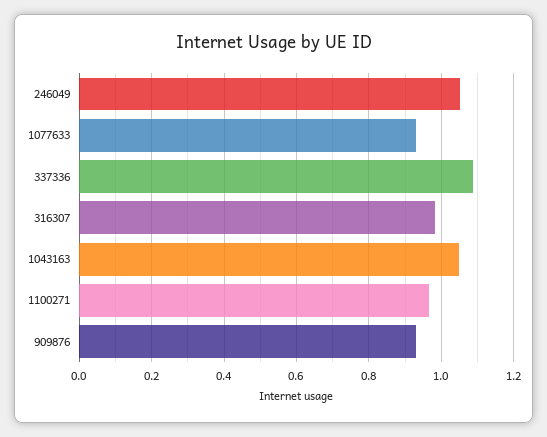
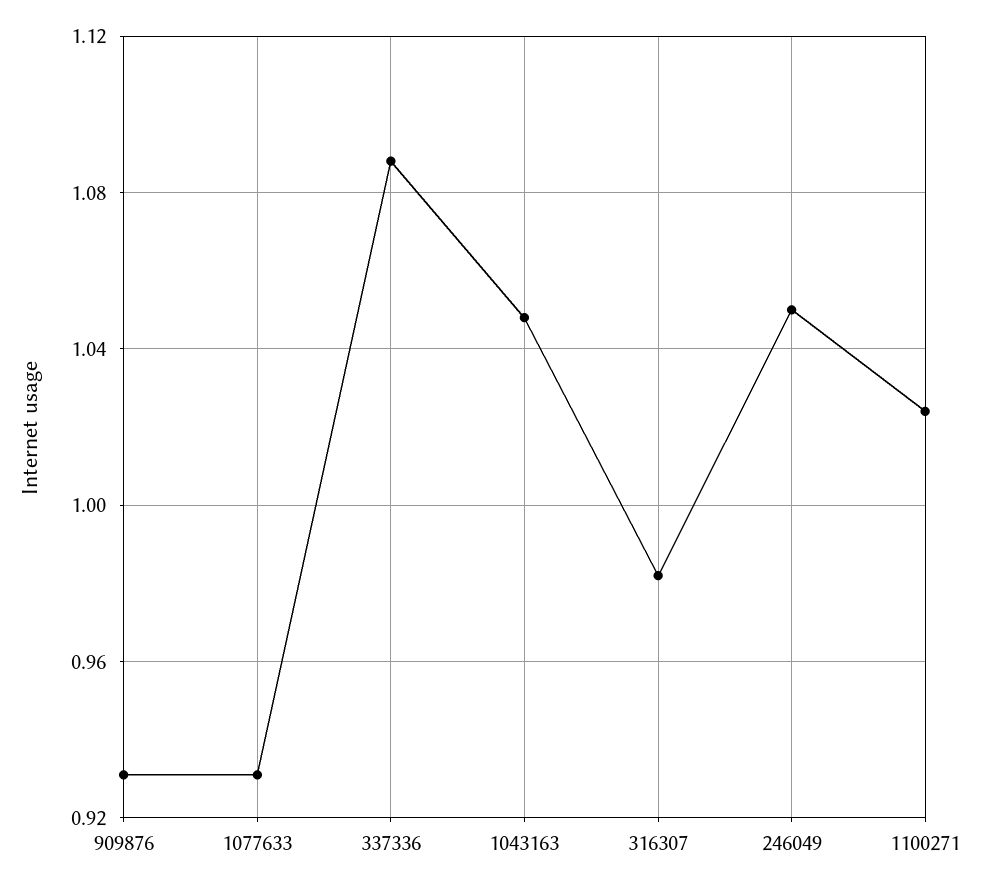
  {
    "246049": 1.05,
    "1077633": 0.93,
    "337336": 1.09,
    "316307": 0.98,
    "1043163": 1.05,
-   "1100271": 0.96,
+   "1100271": 1.025,
    "909876": 0.93
  }

